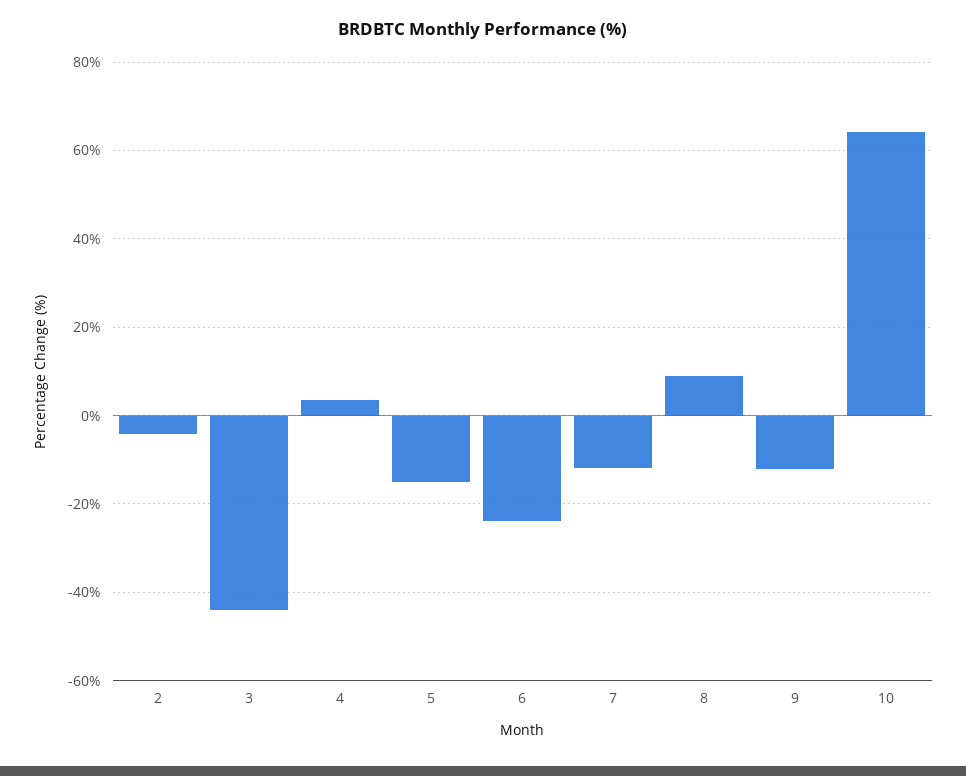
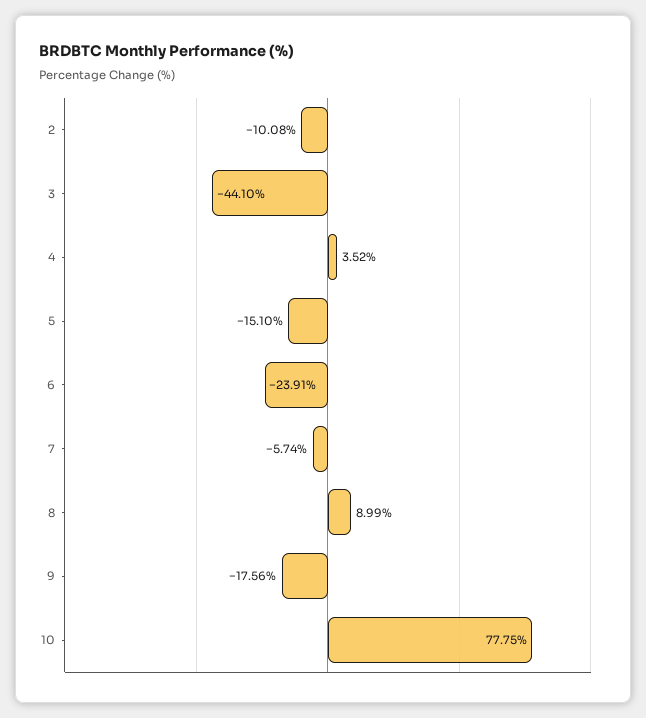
  {
-   "2": -4,
+   "2": -10.08,
    "3": -44.1,
    "4": 3.52,
    "5": -15.1,
    "6": -23.91,
-   "7": -12,
+   "7": -5.74,
    "8": 8.99,
-   "9": -12,
+   "9": -17.56,
-   "10": 64
+   "10": 77.75
  }

